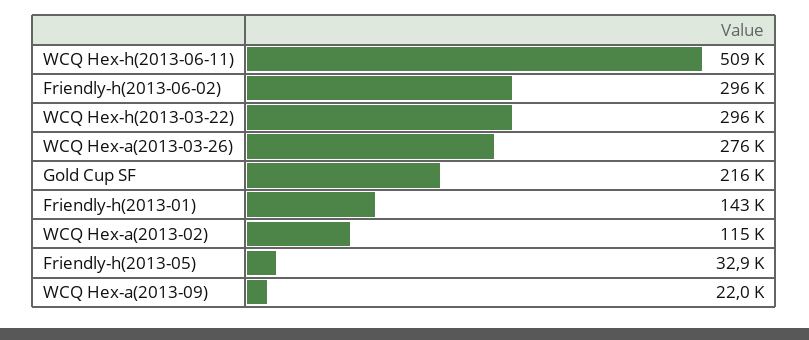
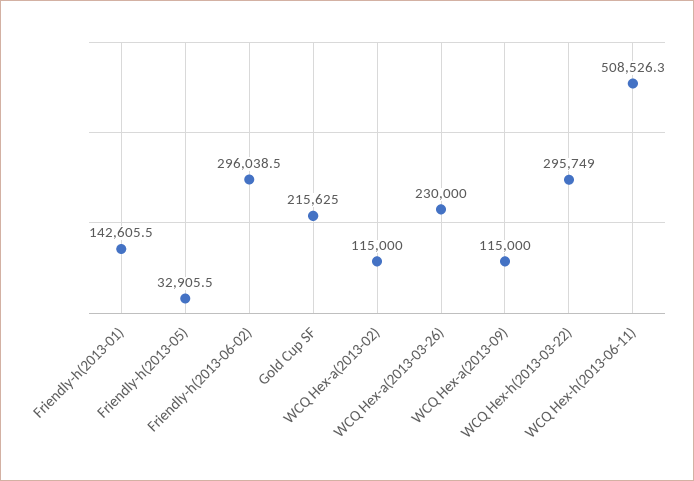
  {
    "WCQ Hex-h(2013-06-11)": 508526.3,
    "Friendly-h(2013-06-02)": 296038.5,
    "WCQ Hex-h(2013-03-22)": 295749,
-   "WCQ Hex-a(2013-03-26)": 276000,
+   "WCQ Hex-a(2013-03-26)": 230000,
    "Gold Cup SF": 215625,
    "Friendly-h(2013-01)": 142605.5,
    "WCQ Hex-a(2013-02)": 115000,
    "Friendly-h(2013-05)": 32905.5,
-   "WCQ Hex-a(2013-09)": 22000
+   "WCQ Hex-a(2013-09)": 115000
  }

